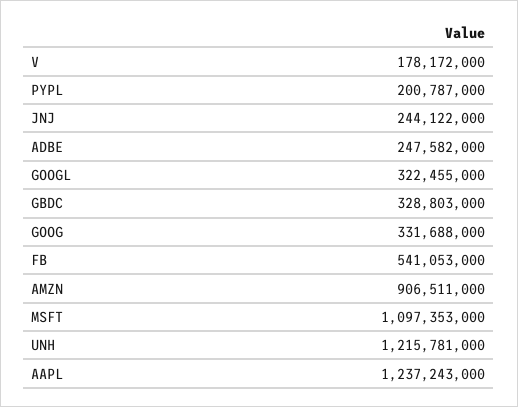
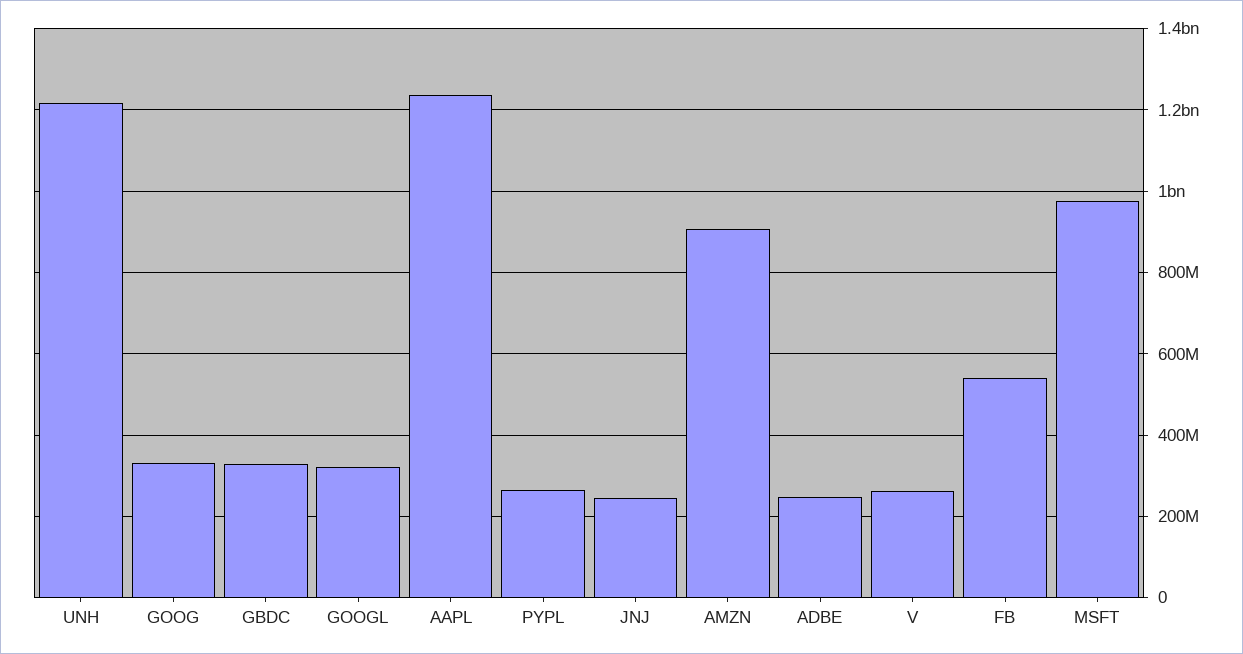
  {
-   "V": 178172000,
+   "V": 260000000,
-   "PYPL": 200787000,
+   "PYPL": 260000000,
    "JNJ": 244122000,
    "ADBE": 247582000,
    "GOOGL": 322455000,
    "GBDC": 328803000,
    "GOOG": 331688000,
    "FB": 541053000,
    "AMZN": 906511000,
-   "MSFT": 1097353000,
+   "MSFT": 980000000,
    "UNH": 1215781000,
    "AAPL": 1237243000
  }

